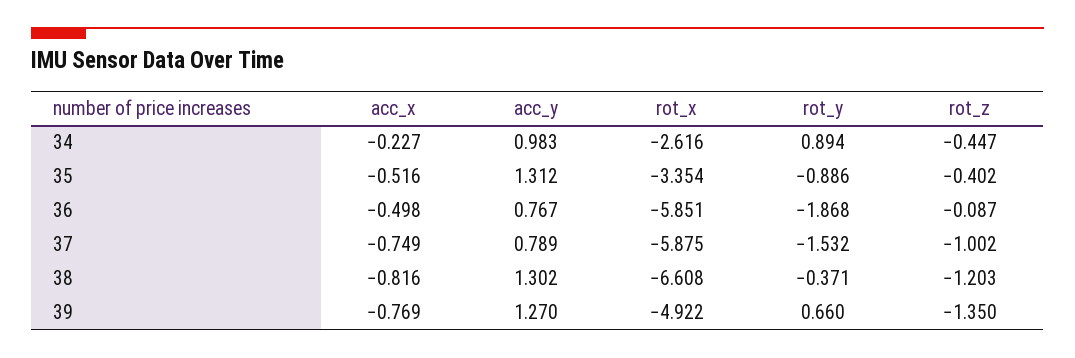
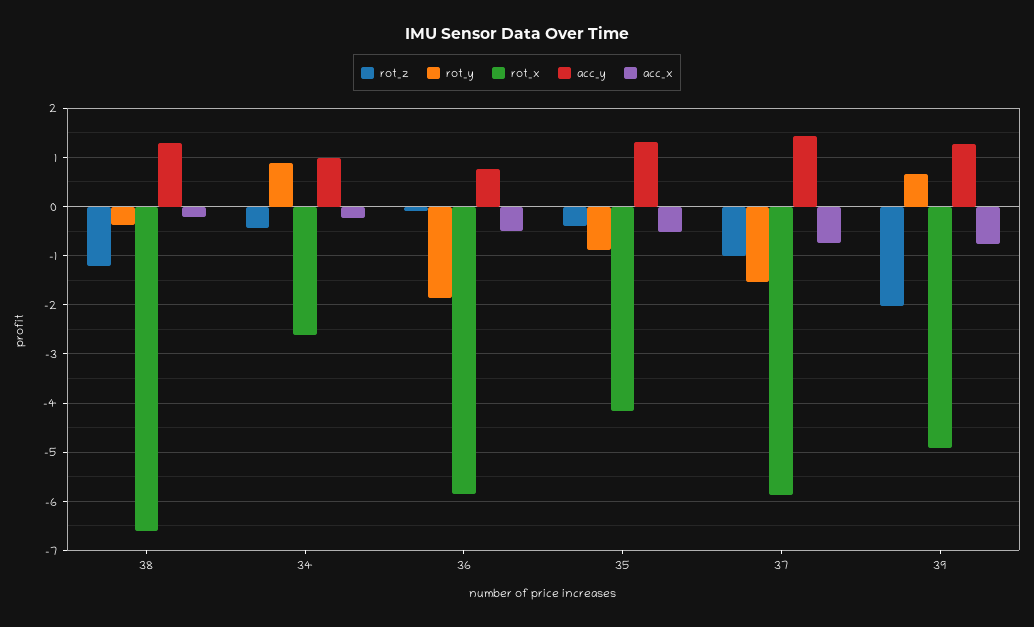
  {
    "acc_x": {
      "34": -0.227,
      "35": -0.516,
      "36": -0.498,
      "37": -0.749,
-     "38": -0.816,
+     "38": -0.2,
      "39": -0.769
    },
    "acc_y": {
      "34": 0.983,
      "35": 1.312,
      "36": 0.767,
-     "37": 0.789,
+     "37": 1.4,
      "38": 1.302,
      "39": 1.27
    },
    "rot_x": {
      "34": -2.616,
-     "35": -3.354,
+     "35": -4.2,
      "36": -5.851,
      "37": -5.875,
      "38": -6.608,
      "39": -4.922
    },
    "rot_y": {
      "34": 0.894,
      "35": -0.886,
      "36": -1.868,
      "37": -1.532,
      "38": -0.371,
      "39": 0.66
    },
    "rot_z": {
      "34": -0.447,
      "35": -0.402,
      "36": -0.087,
      "37": -1.002,
      "38": -1.203,
-     "39": -1.35
+     "39": -2
    }
  }

